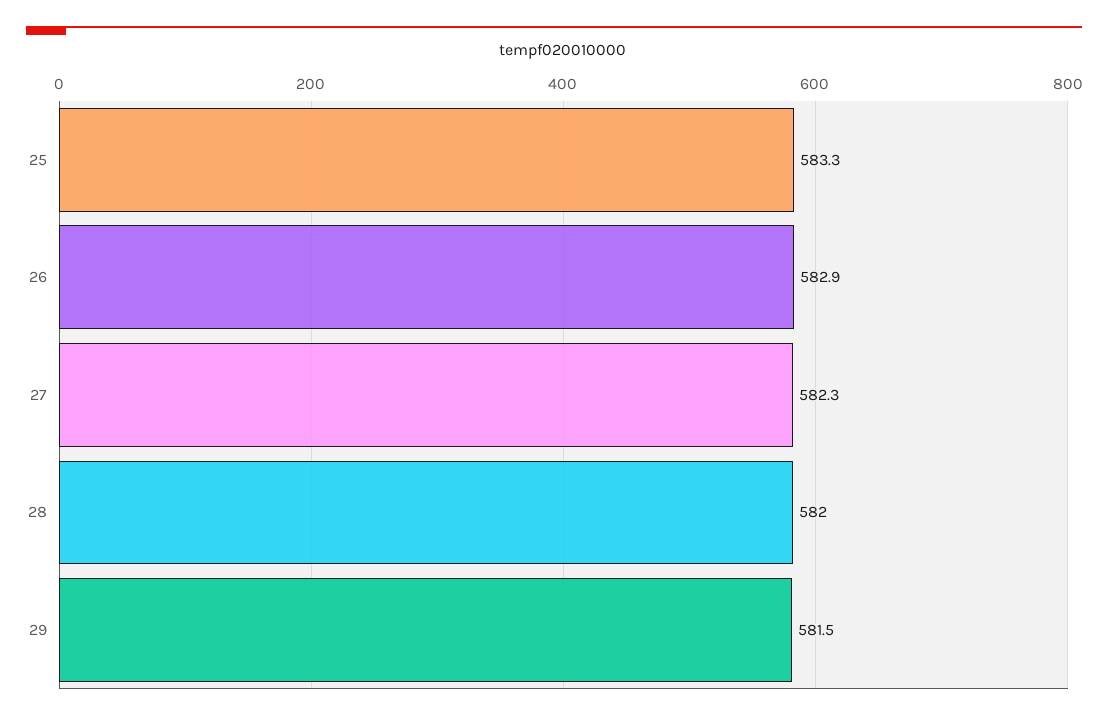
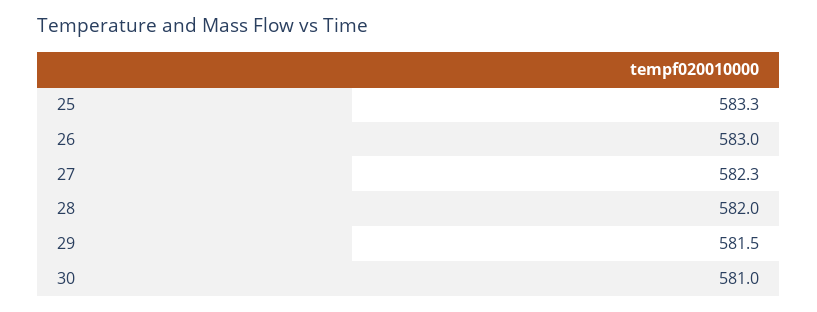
  {
    "25": 583.3,
-   "26": 582.9,
+   "26": 583,
    "27": 582.3,
    "28": 582,
-   "29": 581.5
+   "29": 581.5,
+   "30": 581
  }

